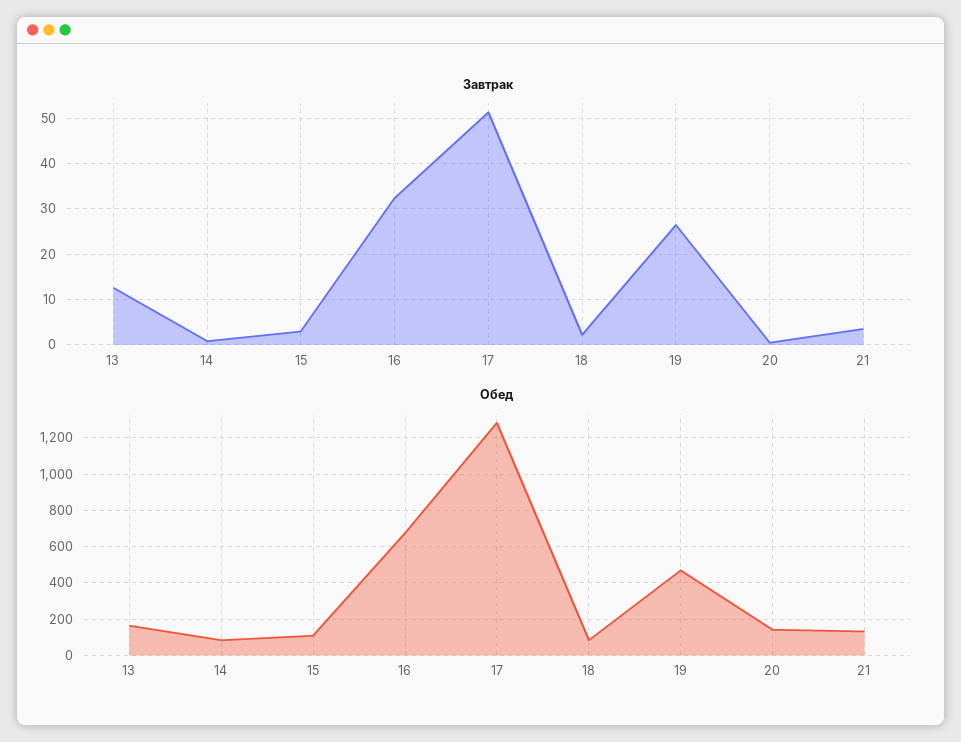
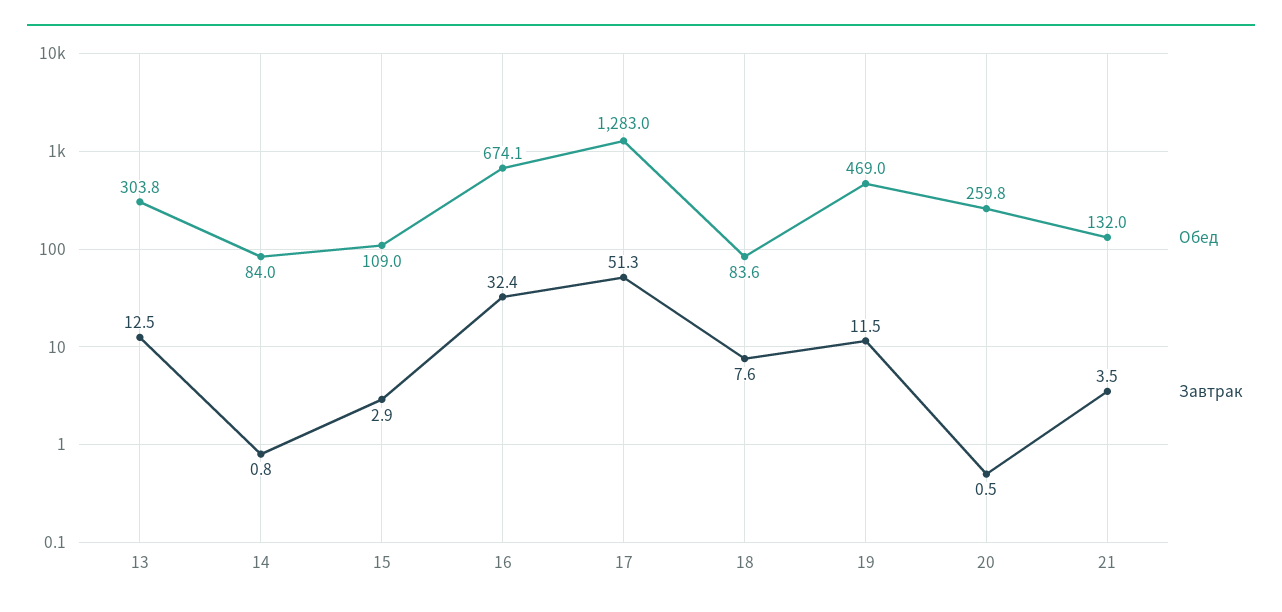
  {
    "Завтрак": {
      "13": 12.5,
      "14": 0.8,
      "15": 2.9,
      "16": 32.4,
      "17": 51.3,
-     "18": 2,
+     "18": 7.6,
-     "19": 26,
+     "19": 11.5,
      "20": 0.5,
      "21": 3.5
    },
    "Обед": {
-     "13": 150,
+     "13": 303.8,
      "14": 84,
      "15": 109,
      "16": 674.1,
      "17": 1283,
      "18": 83.6,
      "19": 469,
-     "20": 150,
+     "20": 259.8,
      "21": 132
    }
  }

